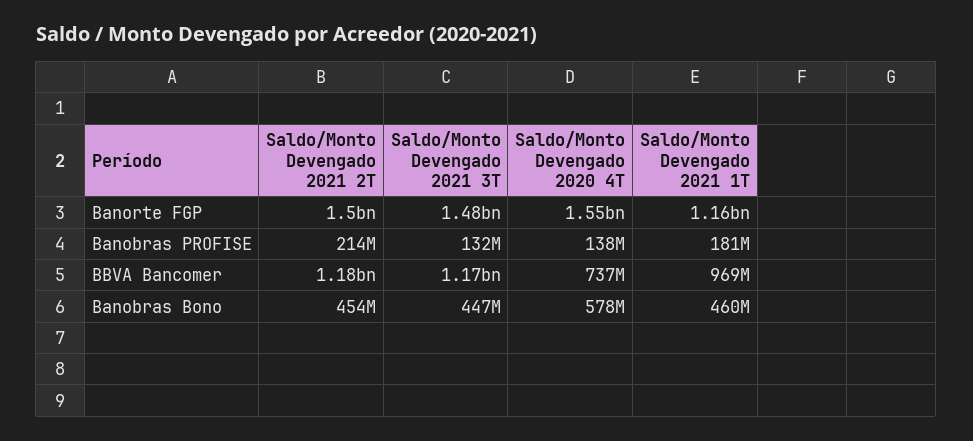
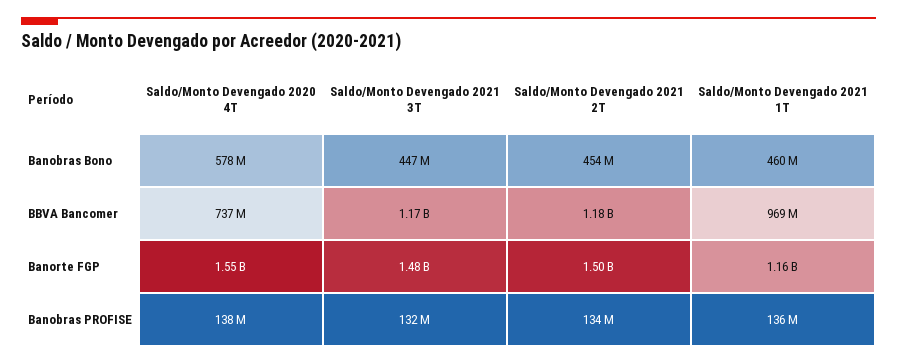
  {
    "Saldo/Monto Devengado 2021 2T": {
      "Banorte FGP": 1500000000,
-     "Banobras PROFISE": 214000000,
+     "Banobras PROFISE": 134000000,
      "BBVA Bancomer": 1180000000,
      "Banobras Bono": 454000000
    },
    "Saldo/Monto Devengado 2021 3T": {
      "Banorte FGP": 1480000000,
      "Banobras PROFISE": 132000000,
      "BBVA Bancomer": 1170000000,
      "Banobras Bono": 447000000
    },
    "Saldo/Monto Devengado 2020 4T": {
      "Banorte FGP": 1550000000,
      "Banobras PROFISE": 138000000,
      "BBVA Bancomer": 737000000,
      "Banobras Bono": 578000000
    },
    "Saldo/Monto Devengado 2021 1T": {
      "Banorte FGP": 1160000000,
-     "Banobras PROFISE": 181000000,
+     "Banobras PROFISE": 136000000,
      "BBVA Bancomer": 969000000,
      "Banobras Bono": 460000000
    }
  }

